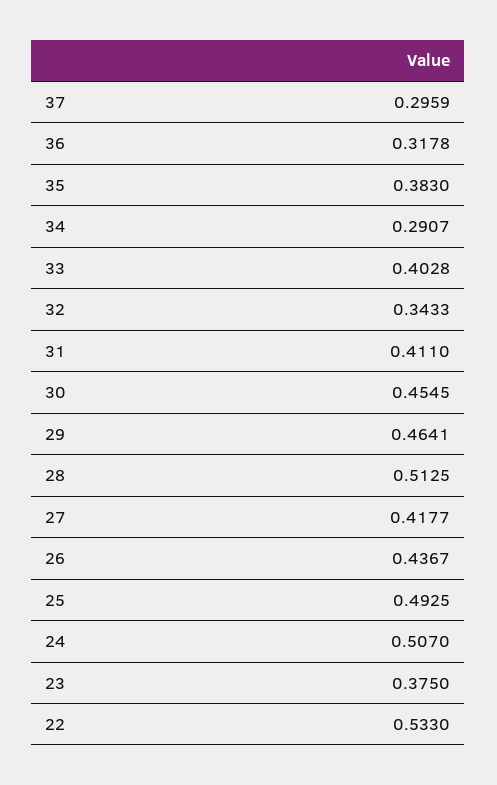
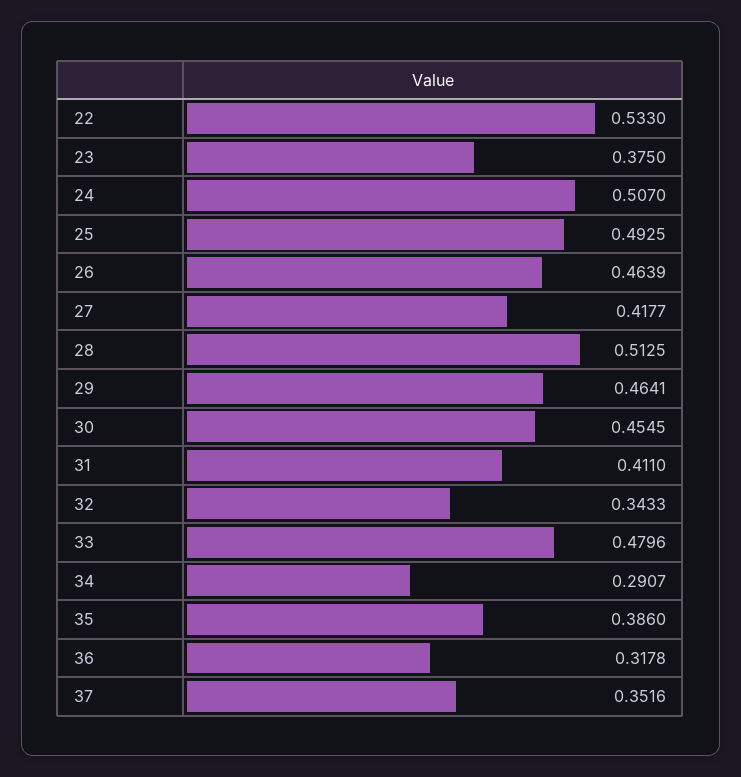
  {
-   "37": 0.2959,
+   "37": 0.3516,
    "36": 0.3178,
-   "35": 0.383,
+   "35": 0.386,
    "34": 0.2907,
-   "33": 0.4028,
+   "33": 0.4796,
    "32": 0.3433,
    "31": 0.411,
    "30": 0.4545,
    "29": 0.4641,
    "28": 0.5125,
    "27": 0.4177,
-   "26": 0.4367,
+   "26": 0.4639,
    "25": 0.4925,
    "24": 0.507,
    "23": 0.375,
    "22": 0.533
  }

